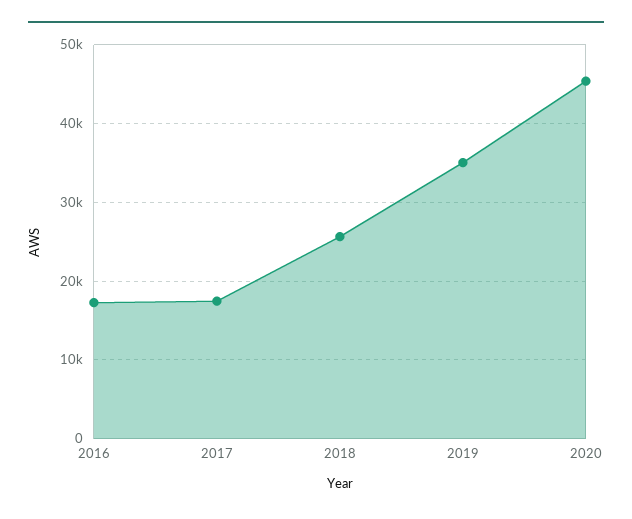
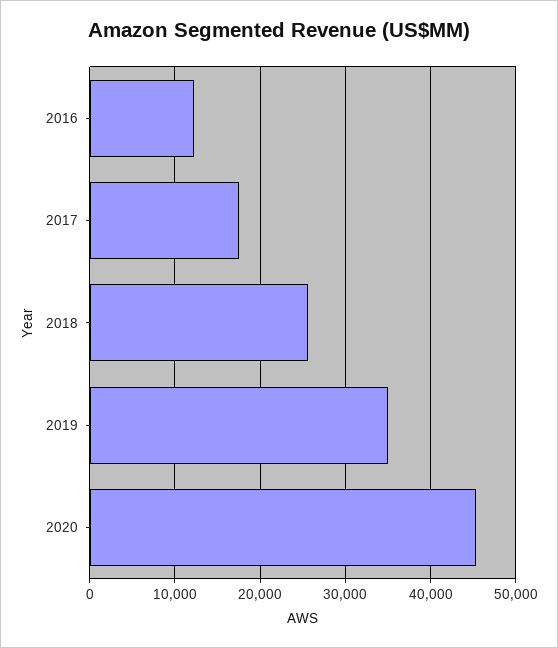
  {
-   "2016": 17000,
+   "2016": 12000,
    "2017": 17000,
    "2018": 26000,
    "2019": 35000,
    "2020": 45000
  }

